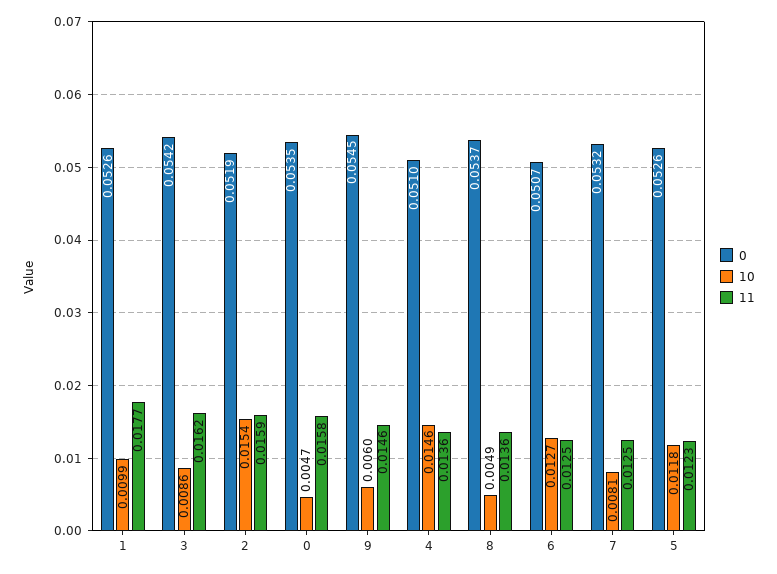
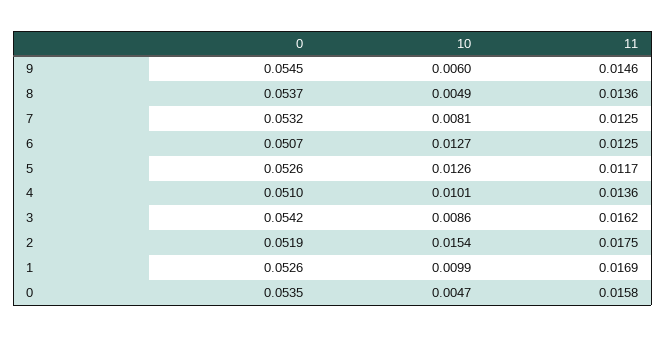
  {
    "0": {
      "1": 0.0526,
      "3": 0.0542,
      "2": 0.0519,
      "0": 0.0535,
      "9": 0.0545,
      "4": 0.051,
      "8": 0.0537,
      "6": 0.0507,
      "7": 0.0532,
      "5": 0.0526
    },
    "10": {
      "1": 0.0099,
      "3": 0.0086,
      "2": 0.0154,
      "0": 0.0047,
      "9": 0.006,
-     "4": 0.0146,
+     "4": 0.0101,
      "8": 0.0049,
      "6": 0.0127,
      "7": 0.0081,
-     "5": 0.0118
+     "5": 0.0126
    },
    "11": {
-     "1": 0.0177,
+     "1": 0.0169,
      "3": 0.0162,
-     "2": 0.0159,
+     "2": 0.0175,
      "0": 0.0158,
      "9": 0.0146,
      "4": 0.0136,
      "8": 0.0136,
      "6": 0.0125,
      "7": 0.0125,
-     "5": 0.0123
+     "5": 0.0117
    }
  }

